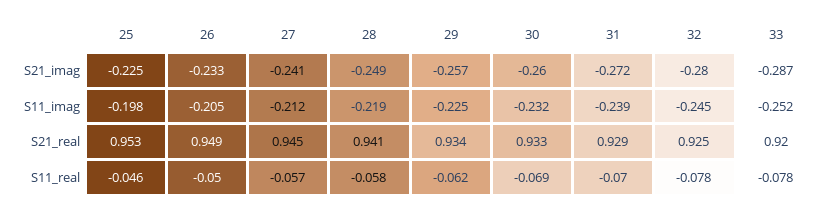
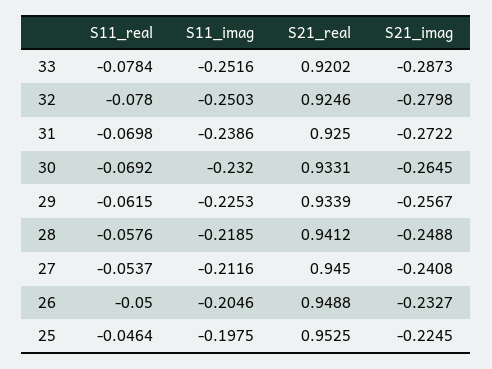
  {
    "25": {
      "S21_imag": -0.2245,
      "S11_imag": -0.1975,
      "S21_real": 0.9525,
      "S11_real": -0.0464
    },
    "26": {
      "S21_imag": -0.2327,
      "S11_imag": -0.2046,
      "S21_real": 0.9488,
      "S11_real": -0.05
    },
    "27": {
      "S21_imag": -0.2408,
      "S11_imag": -0.2116,
      "S21_real": 0.945,
-     "S11_real": -0.057
+     "S11_real": -0.0537
    },
    "28": {
      "S21_imag": -0.2488,
      "S11_imag": -0.2185,
      "S21_real": 0.9412,
      "S11_real": -0.0576
    },
    "29": {
      "S21_imag": -0.2567,
      "S11_imag": -0.2253,
      "S21_real": 0.9339,
      "S11_real": -0.0615
    },
    "30": {
-     "S21_imag": -0.26,
+     "S21_imag": -0.2645,
      "S11_imag": -0.232,
      "S21_real": 0.9331,
      "S11_real": -0.0692
    },
    "31": {
      "S21_imag": -0.2722,
      "S11_imag": -0.2386,
-     "S21_real": 0.929,
+     "S21_real": 0.925,
      "S11_real": -0.0698
    },
    "32": {
      "S21_imag": -0.2798,
-     "S11_imag": -0.245,
+     "S11_imag": -0.2503,
      "S21_real": 0.9246,
      "S11_real": -0.078
    },
    "33": {
      "S21_imag": -0.2873,
      "S11_imag": -0.2516,
      "S21_real": 0.9202,
      "S11_real": -0.0784
    }
  }

